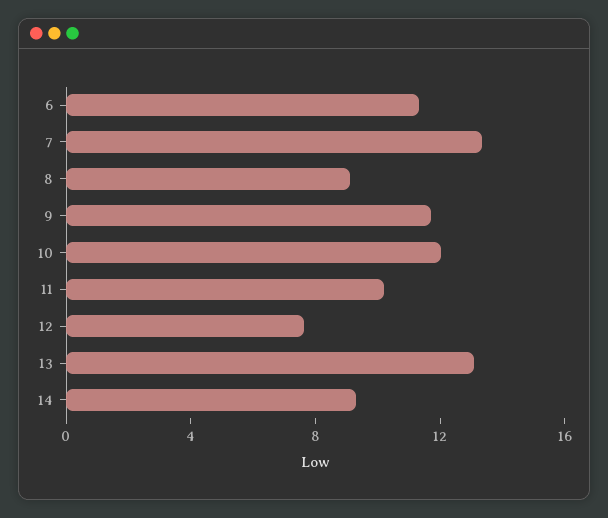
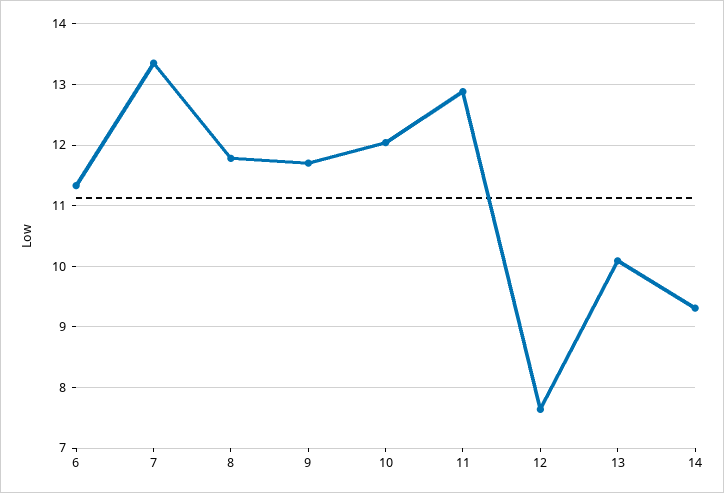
  {
    "6": 11.3,
    "7": 13.4,
-   "8": 9,
+   "8": 11.8,
    "9": 11.7,
    "10": 12,
-   "11": 10,
+   "11": 12.9,
    "12": 7.6,
-   "13": 13,
+   "13": 10.1,
    "14": 9.3
  }

